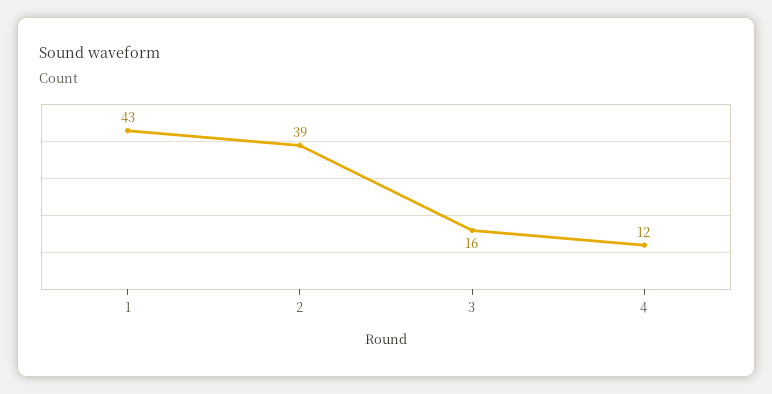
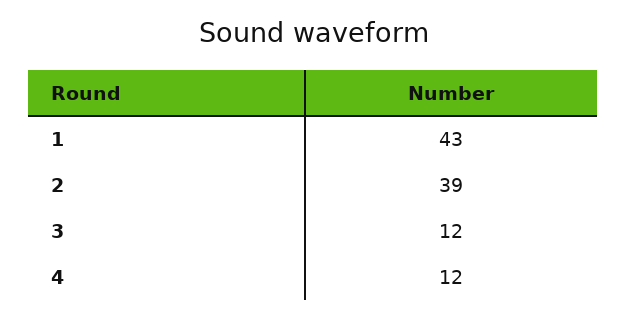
  {
    "1": 43,
    "2": 39,
-   "3": 16,
+   "3": 12,
    "4": 12
  }

